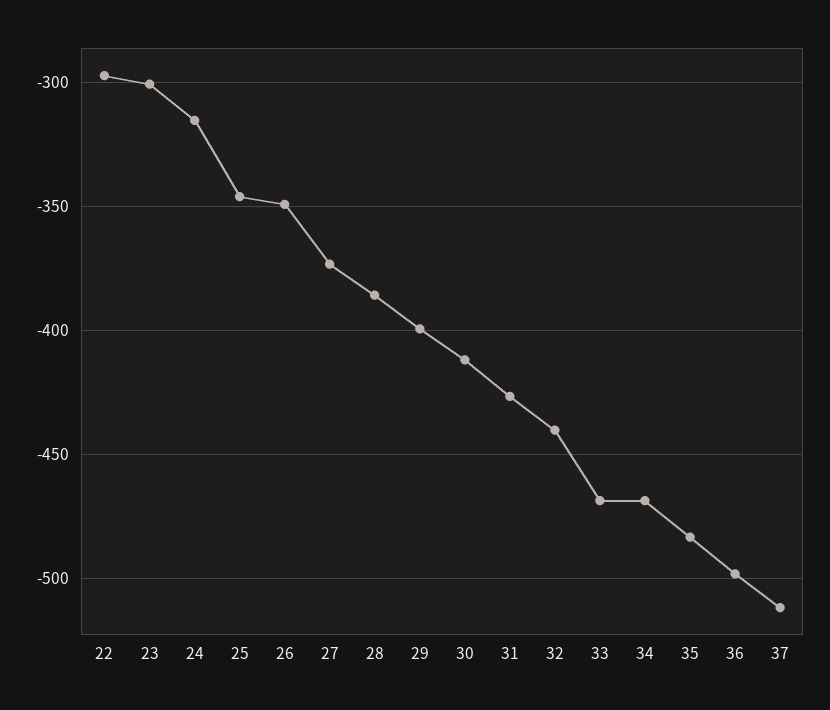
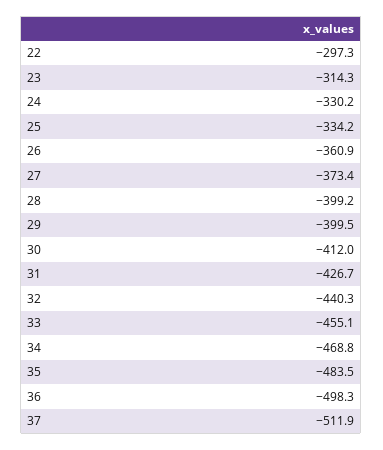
  {
    "22": -297.3,
-   "23": -300,
+   "23": -314.3,
-   "24": -315,
+   "24": -330.2,
-   "25": -345,
+   "25": -334.2,
-   "26": -350,
+   "26": -360.9,
    "27": -373.4,
-   "28": -385,
+   "28": -399.2,
    "29": -399.5,
    "30": -412,
    "31": -426.7,
    "32": -440.3,
-   "33": -470,
+   "33": -455.1,
    "34": -468.8,
    "35": -483.5,
    "36": -498.3,
    "37": -511.9
  }

